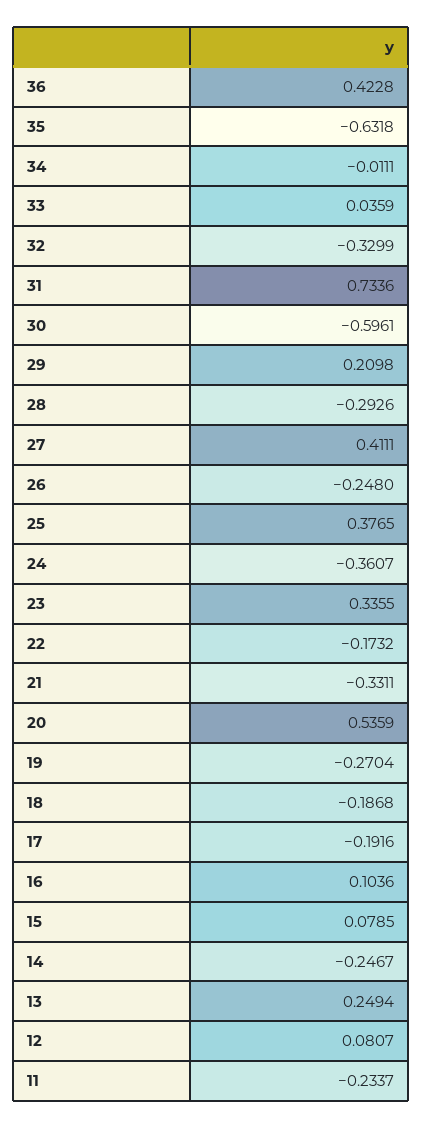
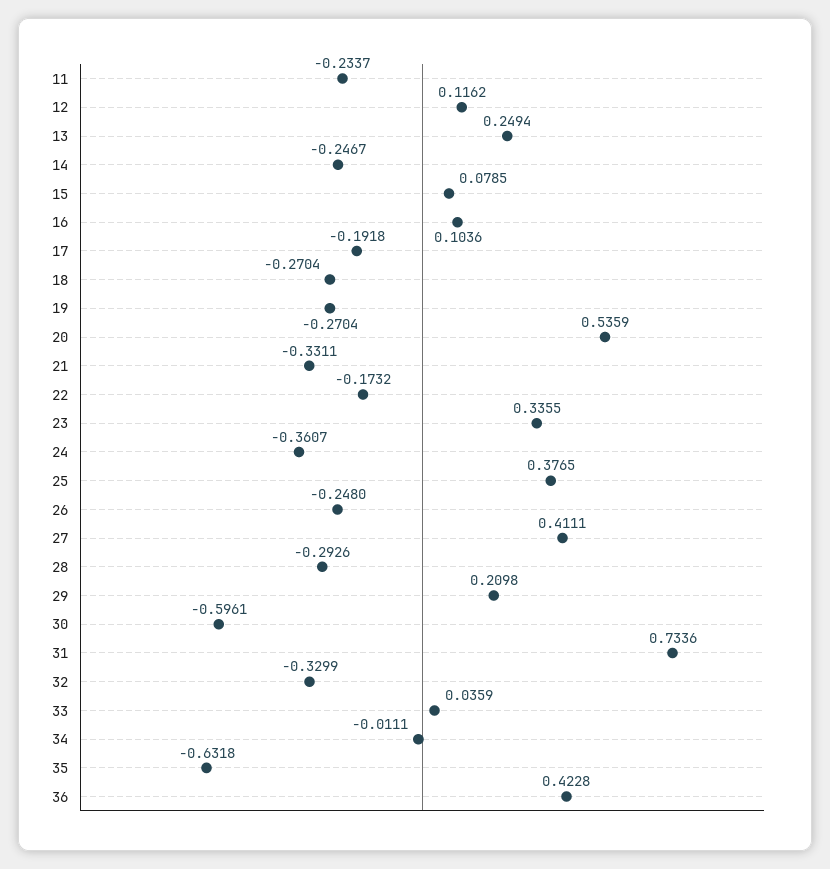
  {
    "36": 0.4228,
    "35": -0.6318,
    "34": -0.0111,
    "33": 0.0359,
    "32": -0.3299,
    "31": 0.7336,
    "30": -0.5961,
    "29": 0.2098,
    "28": -0.2926,
    "27": 0.4111,
    "26": -0.248,
    "25": 0.3765,
    "24": -0.3607,
    "23": 0.3355,
    "22": -0.1732,
    "21": -0.3311,
    "20": 0.5359,
    "19": -0.2704,
-   "18": -0.1868,
+   "18": -0.2704,
-   "17": -0.1916,
+   "17": -0.1918,
    "16": 0.1036,
    "15": 0.0785,
    "14": -0.2467,
    "13": 0.2494,
-   "12": 0.0807,
+   "12": 0.1162,
    "11": -0.2337
  }

